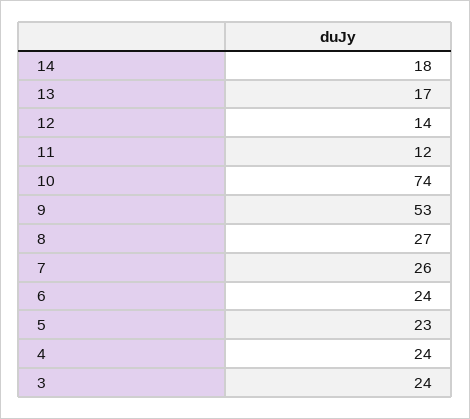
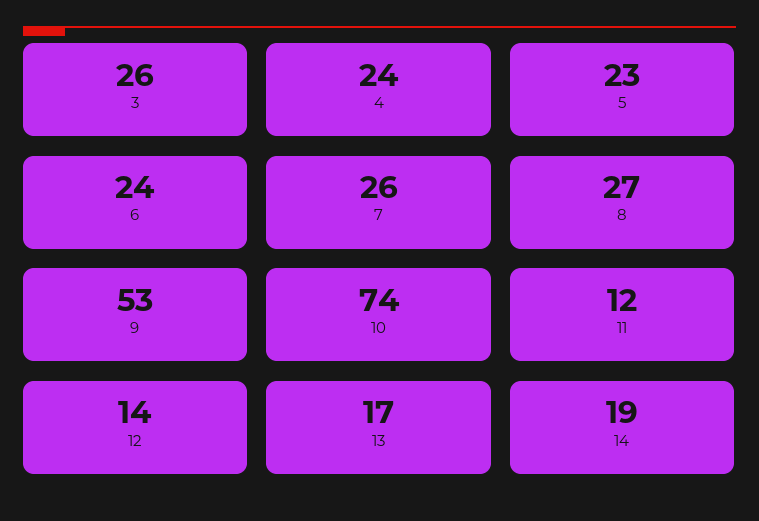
  {
-   "14": 18,
+   "14": 19,
    "13": 17,
    "12": 14,
    "11": 12,
    "10": 74,
    "9": 53,
    "8": 27,
    "7": 26,
    "6": 24,
    "5": 23,
    "4": 24,
-   "3": 24
+   "3": 26
  }

